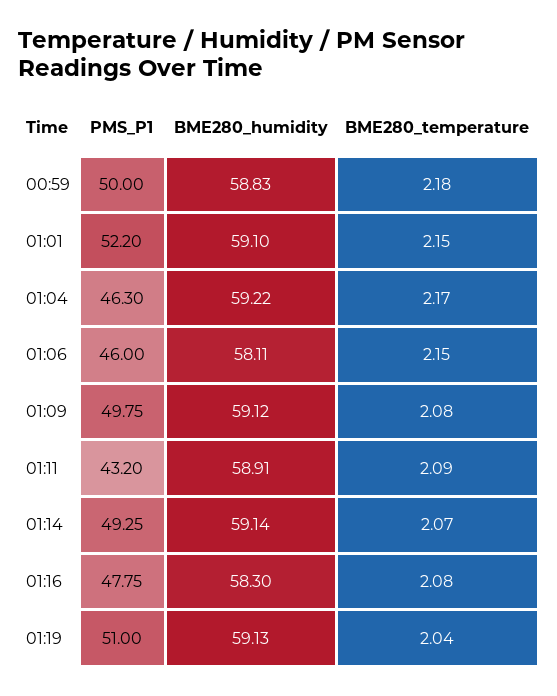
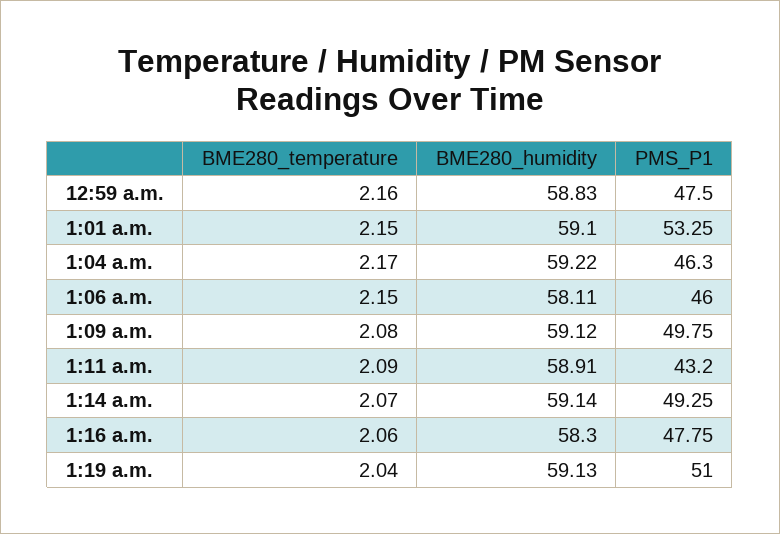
  {
    "PMS_P1": {
-     "00:59": 50,
+     "00:59": 47.5,
-     "01:01": 52.2,
+     "01:01": 53.25,
      "01:04": 46.3,
      "01:06": 46,
      "01:09": 49.75,
      "01:11": 43.2,
      "01:14": 49.25,
      "01:16": 47.75,
      "01:19": 51
    },
    "BME280_humidity": {
      "00:59": 58.83,
      "01:01": 59.1,
      "01:04": 59.22,
      "01:06": 58.11,
      "01:09": 59.12,
      "01:11": 58.91,
      "01:14": 59.14,
      "01:16": 58.3,
      "01:19": 59.13
    },
    "BME280_temperature": {
-     "00:59": 2.18,
+     "00:59": 2.16,
      "01:01": 2.15,
      "01:04": 2.17,
      "01:06": 2.15,
      "01:09": 2.08,
      "01:11": 2.09,
      "01:14": 2.07,
-     "01:16": 2.08,
+     "01:16": 2.06,
      "01:19": 2.04
    }
  }

